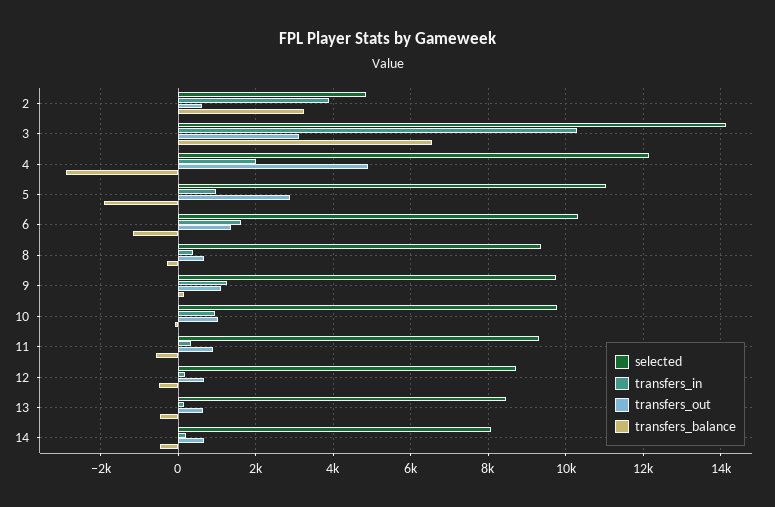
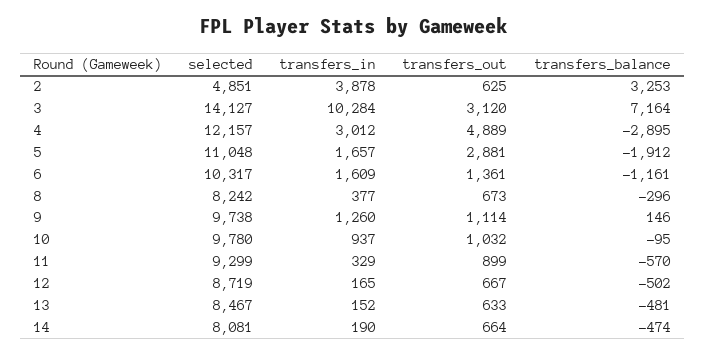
  {
    "selected": {
      "2": 4851,
      "3": 14127,
      "4": 12157,
      "5": 11048,
      "6": 10317,
-     "8": 9400,
+     "8": 8242,
      "9": 9738,
      "10": 9780,
      "11": 9299,
      "12": 8719,
      "13": 8467,
      "14": 8081
    },
    "transfers_in": {
      "2": 3878,
      "3": 10284,
-     "4": 2000,
+     "4": 3012,
-     "5": 1000,
+     "5": 1657,
      "6": 1609,
      "8": 377,
      "9": 1260,
      "10": 937,
      "11": 329,
      "12": 165,
      "13": 152,
      "14": 190
    },
    "transfers_out": {
      "2": 625,
      "3": 3120,
      "4": 4889,
      "5": 2881,
      "6": 1361,
      "8": 673,
      "9": 1114,
      "10": 1032,
      "11": 899,
      "12": 667,
      "13": 633,
      "14": 664
    },
    "transfers_balance": {
      "2": 3253,
-     "3": 6600,
+     "3": 7164,
      "4": -2895,
      "5": -1912,
      "6": -1161,
      "8": -296,
      "9": 146,
      "10": -95,
      "11": -570,
      "12": -502,
      "13": -481,
      "14": -474
    }
  }

